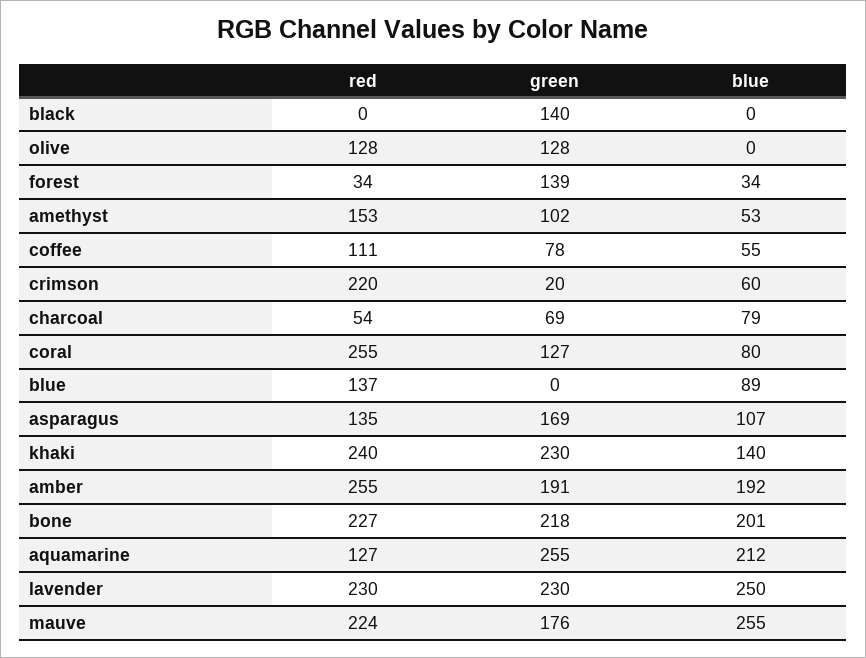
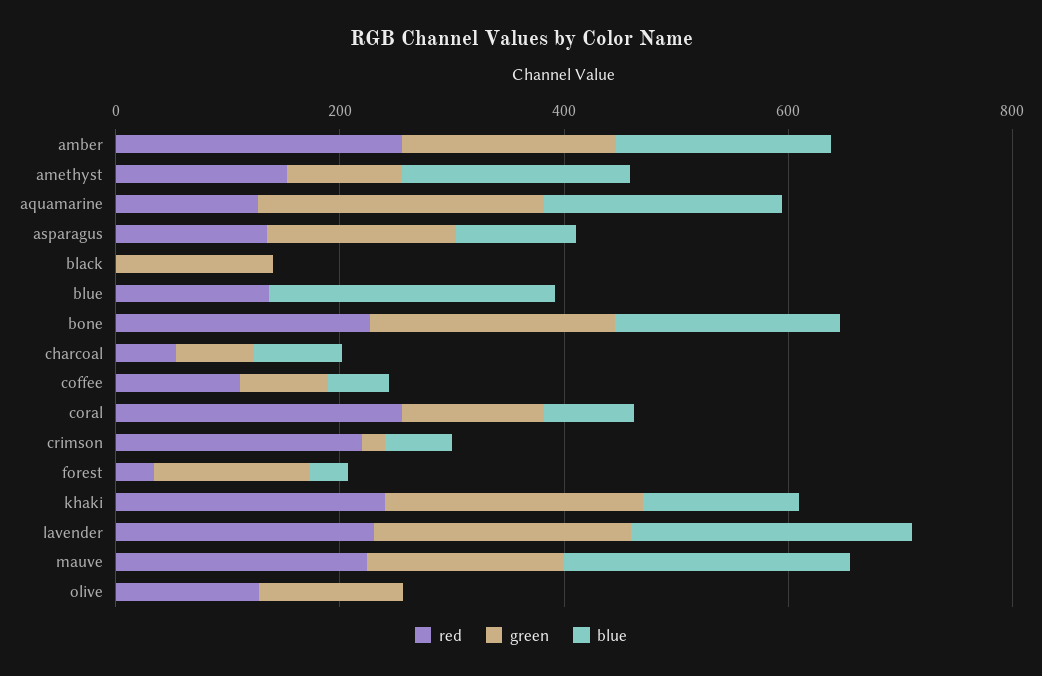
  {
    "red": {
      "black": 0,
      "olive": 128,
      "forest": 34,
      "amethyst": 153,
      "coffee": 111,
      "crimson": 220,
      "charcoal": 54,
      "coral": 255,
      "blue": 137,
      "asparagus": 135,
      "khaki": 240,
      "amber": 255,
      "bone": 227,
      "aquamarine": 127,
      "lavender": 230,
      "mauve": 224
    },
    "green": {
      "black": 140,
      "olive": 128,
      "forest": 139,
      "amethyst": 102,
      "coffee": 78,
      "crimson": 20,
      "charcoal": 69,
      "coral": 127,
      "blue": 0,
      "asparagus": 169,
      "khaki": 230,
      "amber": 191,
      "bone": 218,
      "aquamarine": 255,
      "lavender": 230,
      "mauve": 176
    },
    "blue": {
      "black": 0,
      "olive": 0,
      "forest": 34,
-     "amethyst": 53,
+     "amethyst": 200,
      "coffee": 55,
      "crimson": 60,
      "charcoal": 79,
      "coral": 80,
-     "blue": 89,
+     "blue": 250,
      "asparagus": 107,
      "khaki": 140,
      "amber": 192,
      "bone": 201,
      "aquamarine": 212,
      "lavender": 250,
      "mauve": 255
    }
  }

